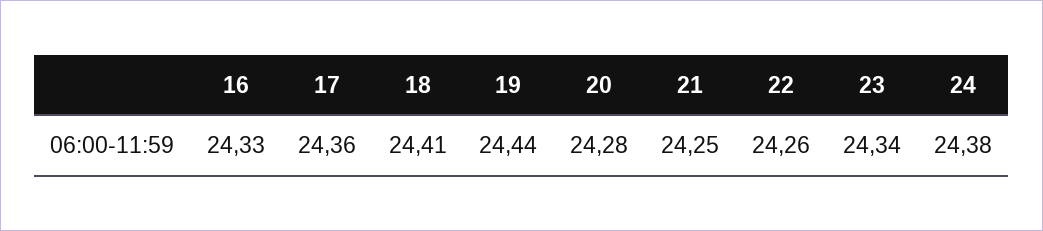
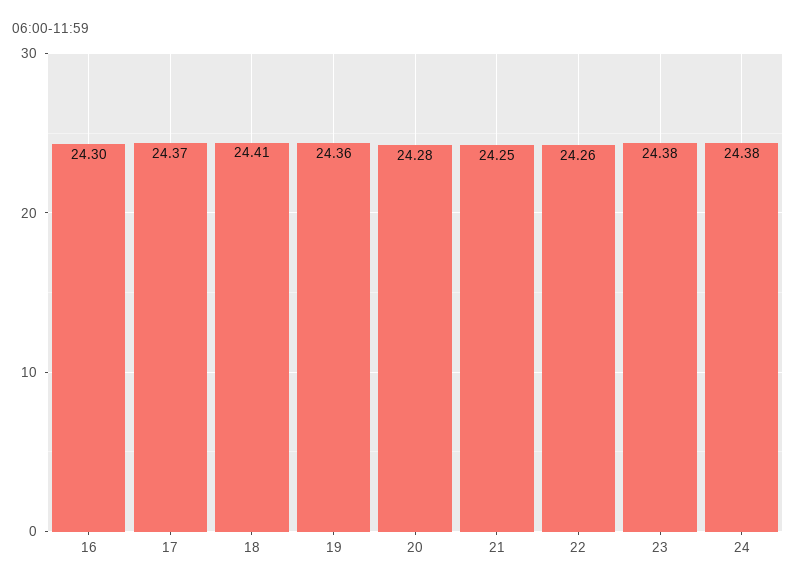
  {
-   "16": 24.33,
+   "16": 24.3,
-   "17": 24.36,
+   "17": 24.37,
    "18": 24.41,
-   "19": 24.44,
+   "19": 24.36,
    "20": 24.28,
    "21": 24.25,
    "22": 24.26,
-   "23": 24.34,
+   "23": 24.38,
    "24": 24.38
  }

